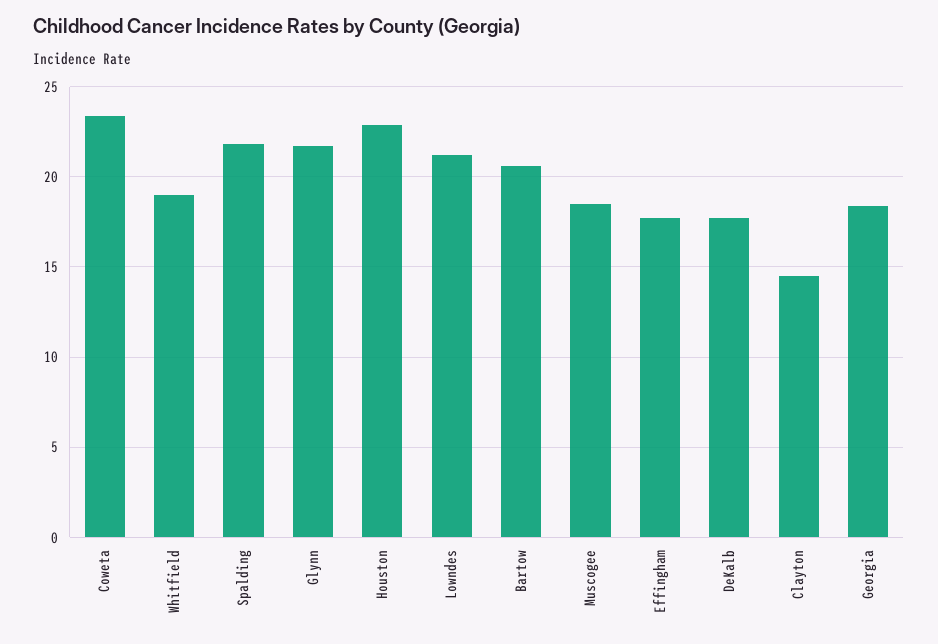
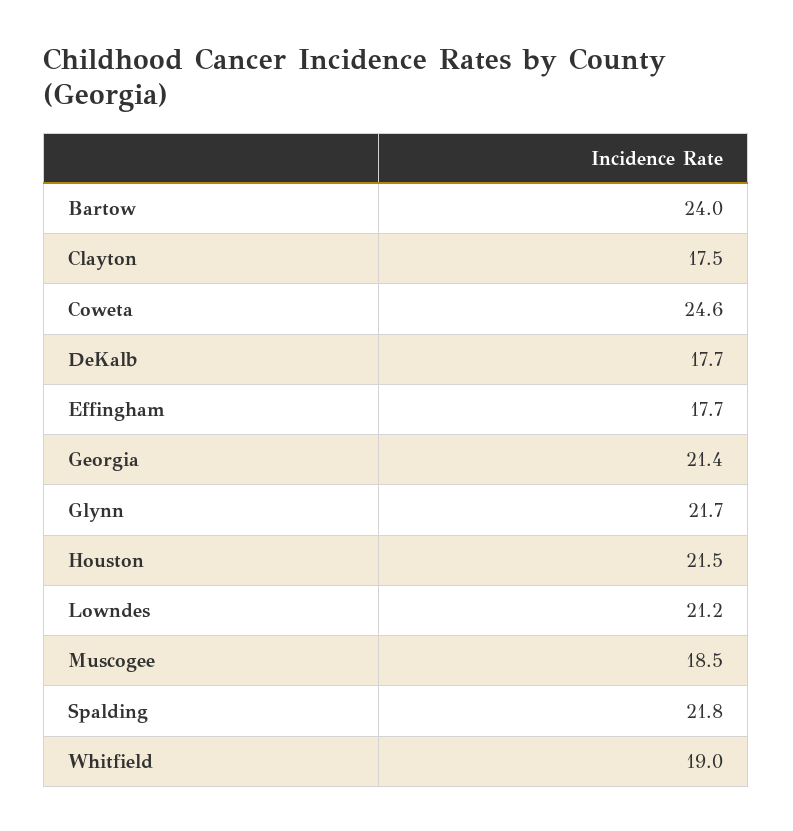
  {
-   "Coweta": 23.5,
+   "Coweta": 24.6,
    "Whitfield": 19,
    "Spalding": 21.8,
    "Glynn": 21.7,
-   "Houston": 23,
+   "Houston": 21.5,
    "Lowndes": 21.2,
-   "Bartow": 20.5,
+   "Bartow": 24,
    "Muscogee": 18.5,
    "Effingham": 17.7,
    "DeKalb": 17.7,
-   "Clayton": 14.5,
+   "Clayton": 17.5,
-   "Georgia": 18.5
+   "Georgia": 21.4
  }

